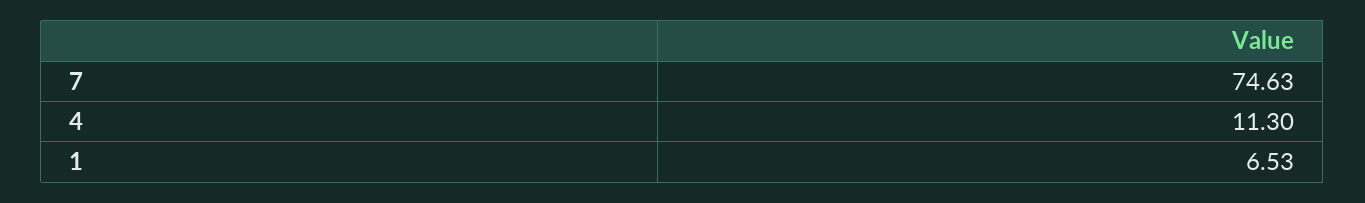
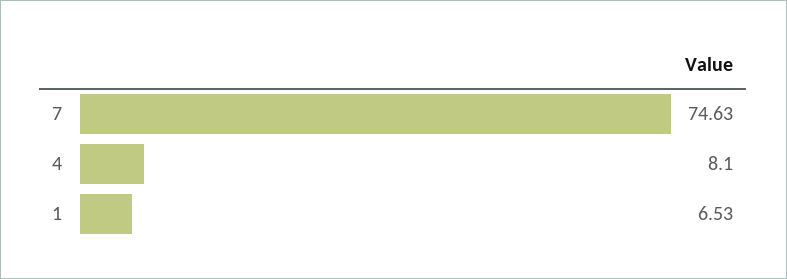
  {
    "7": 74.63,
-   "4": 11.3,
+   "4": 8.1,
    "1": 6.53
  }

